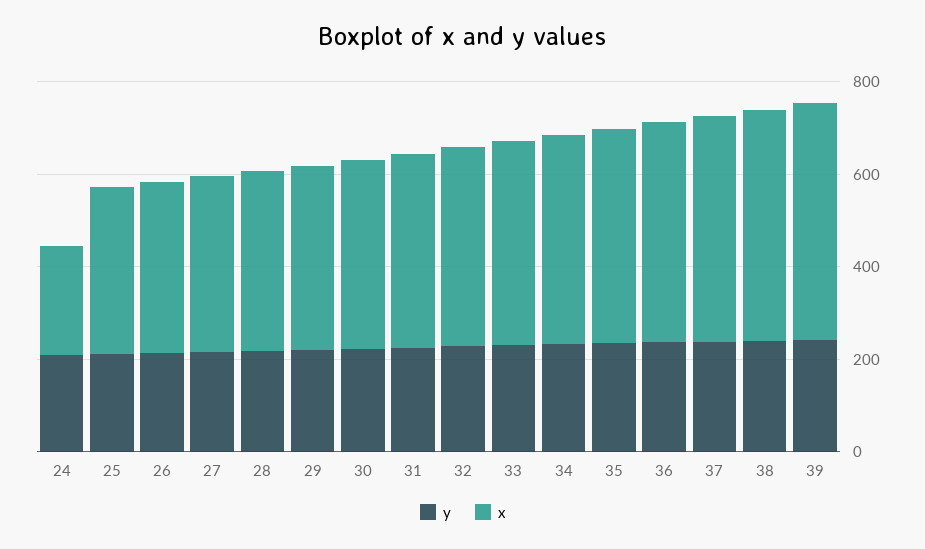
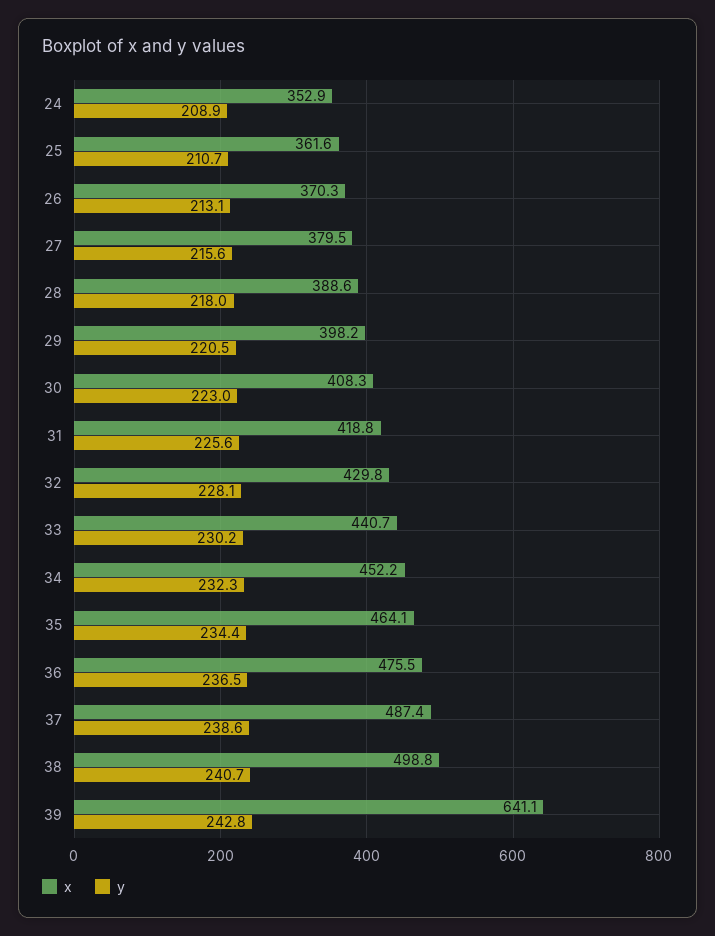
  {
    "y": {
      "24": 208.9,
      "25": 210.7,
      "26": 213.1,
      "27": 215.6,
      "28": 218,
      "29": 220.5,
      "30": 223,
      "31": 225.6,
      "32": 228.1,
      "33": 230.2,
      "34": 232.3,
      "35": 234.4,
      "36": 236.5,
      "37": 238.6,
      "38": 240.7,
      "39": 242.8
    },
    "x": {
-     "24": 250,
+     "24": 352.9,
      "25": 361.6,
      "26": 370.3,
      "27": 379.5,
      "28": 388.6,
      "29": 398.2,
      "30": 408.3,
      "31": 418.8,
      "32": 429.8,
      "33": 440.7,
      "34": 452.2,
      "35": 464.1,
      "36": 475.5,
      "37": 487.4,
      "38": 498.8,
-     "39": 500
+     "39": 641.1
    }
  }

